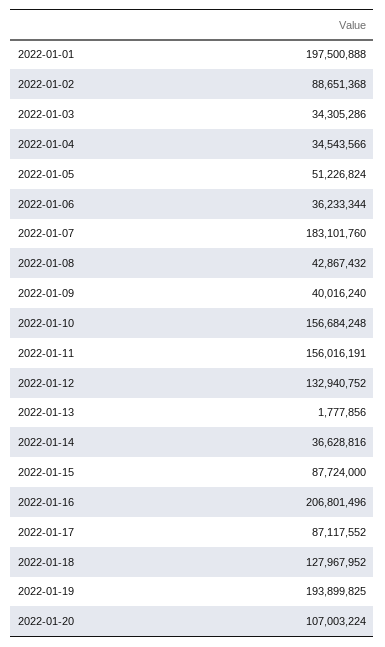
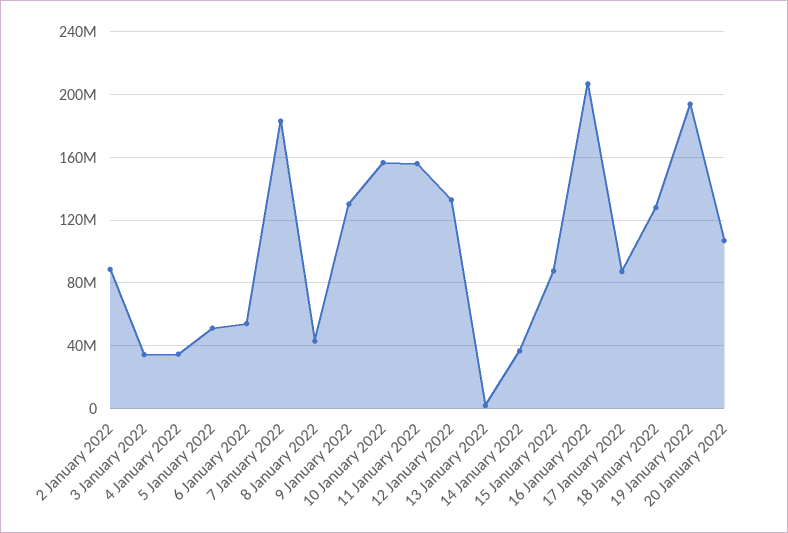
  {
-   "2022-01-01": 197500888,
    "2022-01-02": 88651368,
    "2022-01-03": 34305286,
    "2022-01-04": 34543566,
    "2022-01-05": 51226824,
-   "2022-01-06": 36233344,
+   "2022-01-06": 55000000,
    "2022-01-07": 183101760,
    "2022-01-08": 42867432,
-   "2022-01-09": 40016240,
+   "2022-01-09": 130000000,
    "2022-01-10": 156684248,
    "2022-01-11": 156016191,
    "2022-01-12": 132940752,
    "2022-01-13": 1777856,
    "2022-01-14": 36628816,
    "2022-01-15": 87724000,
    "2022-01-16": 206801496,
    "2022-01-17": 87117552,
    "2022-01-18": 127967952,
    "2022-01-19": 193899825,
    "2022-01-20": 107003224
  }

